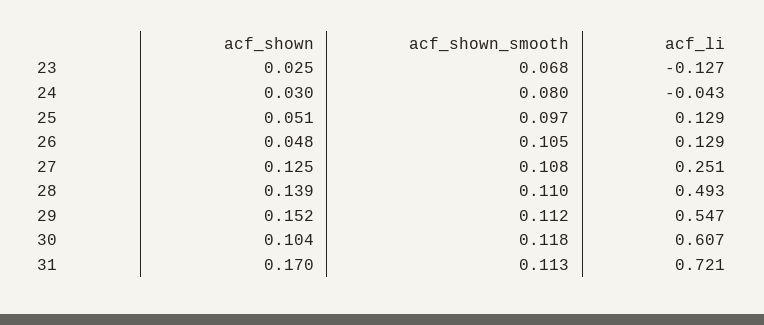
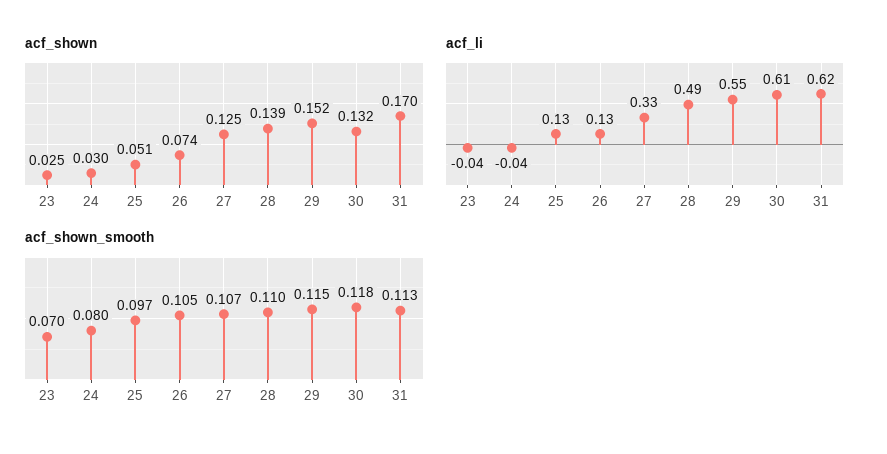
  {
    "acf_shown": {
      "23": 0.025,
      "24": 0.03,
      "25": 0.051,
-     "26": 0.048,
+     "26": 0.074,
      "27": 0.125,
      "28": 0.139,
      "29": 0.152,
-     "30": 0.104,
+     "30": 0.132,
      "31": 0.17
    },
    "acf_shown_smooth": {
-     "23": 0.068,
+     "23": 0.07,
      "24": 0.08,
      "25": 0.097,
      "26": 0.105,
-     "27": 0.108,
+     "27": 0.107,
      "28": 0.11,
-     "29": 0.112,
+     "29": 0.115,
      "30": 0.118,
      "31": 0.113
    },
    "acf_li": {
-     "23": -0.127,
+     "23": -0.04,
      "24": -0.043,
      "25": 0.129,
      "26": 0.129,
-     "27": 0.251,
+     "27": 0.33,
      "28": 0.493,
      "29": 0.547,
      "30": 0.607,
-     "31": 0.721
+     "31": 0.62
    }
  }

